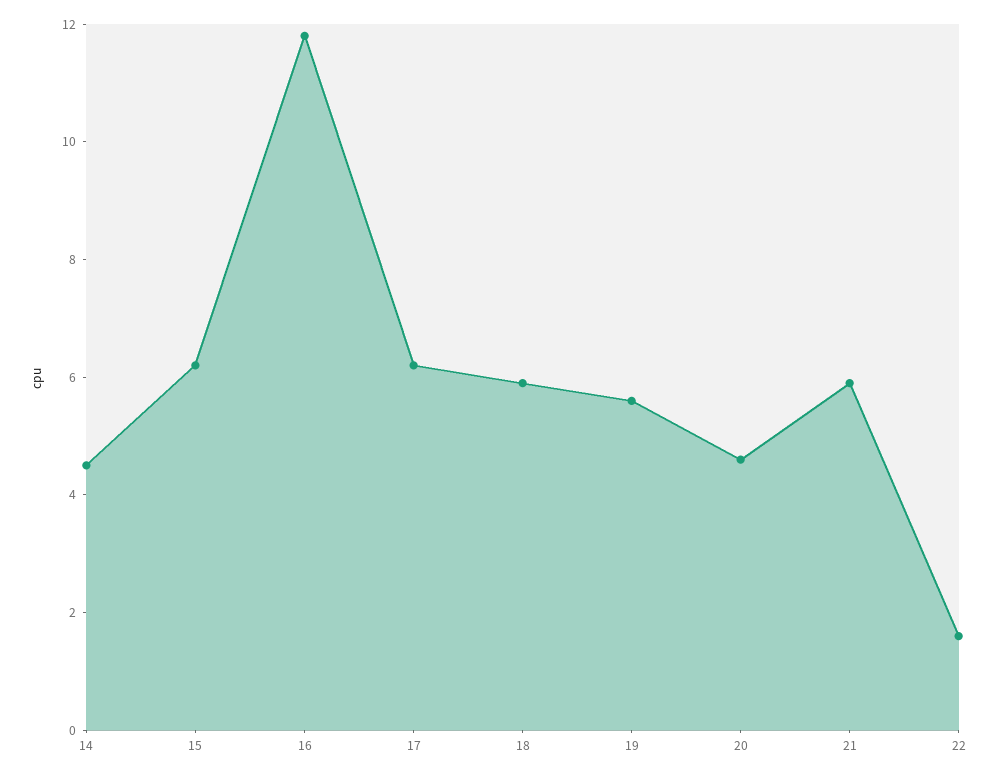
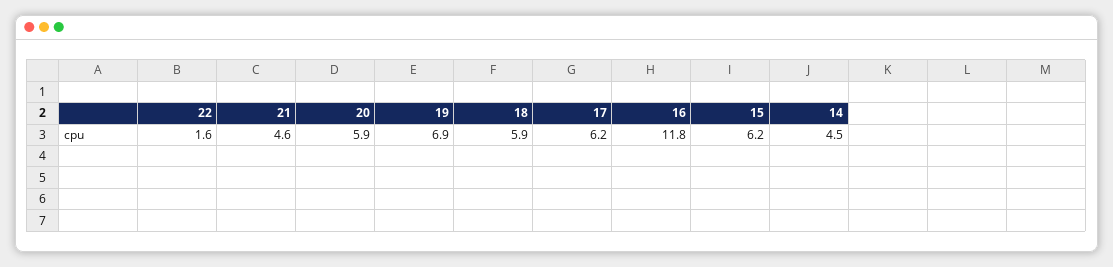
  {
    "14": 4.5,
    "15": 6.2,
    "16": 11.8,
    "17": 6.2,
    "18": 5.9,
-   "19": 5.5,
+   "19": 6.9,
-   "20": 4.5,
+   "20": 5.9,
-   "21": 6,
+   "21": 4.6,
    "22": 1.6
  }

